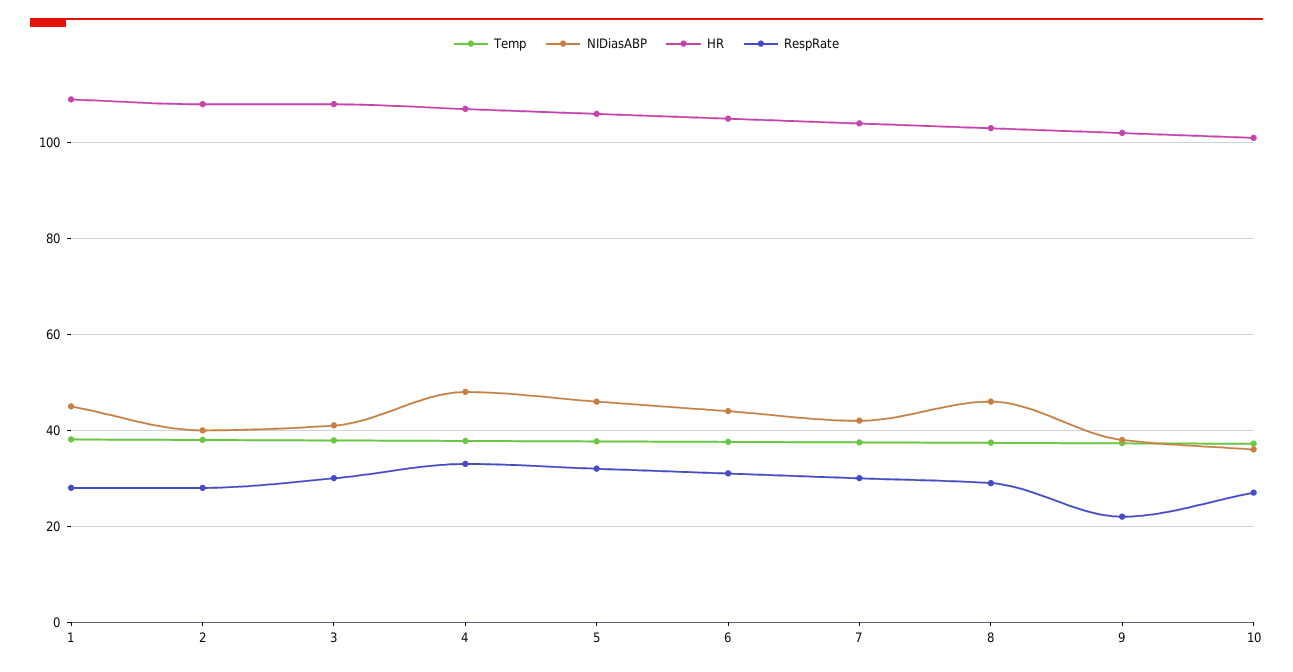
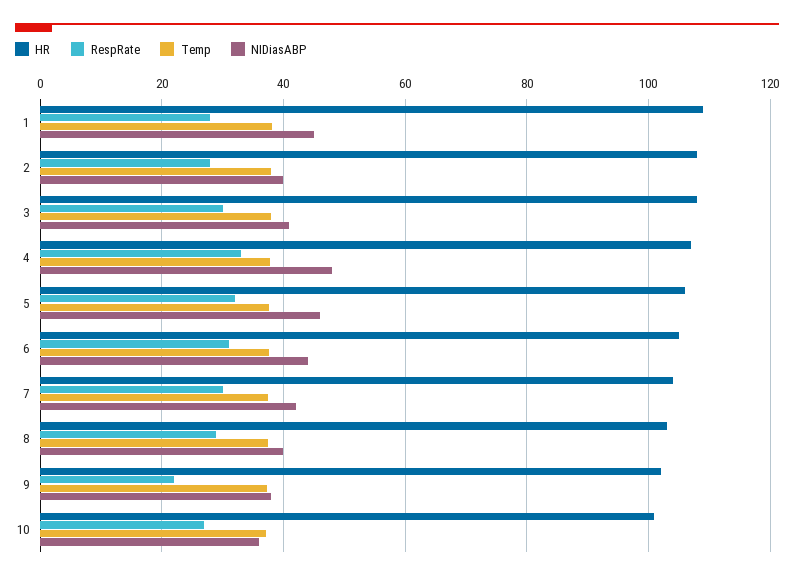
  {
    "Temp": {
      "1": 38,
      "2": 38,
      "3": 38,
      "4": 38,
      "5": 38,
      "6": 38,
      "7": 38,
      "8": 38,
      "9": 38,
      "10": 38
    },
    "NIDiasABP": {
      "1": 46,
      "2": 40,
      "3": 42,
      "4": 48,
      "5": 46,
      "6": 44,
      "7": 42,
-     "8": 46,
+     "8": 40,
      "9": 38,
      "10": 36
    },
    "HR": {
      "1": 110,
      "2": 108,
      "3": 108,
      "4": 108,
      "5": 106,
      "6": 106,
      "7": 104,
      "8": 104,
      "9": 102,
      "10": 102
    },
    "RespRate": {
      "1": 28,
      "2": 28,
      "3": 30,
      "4": 34,
      "5": 32,
      "6": 32,
      "7": 30,
      "8": 30,
      "9": 22,
      "10": 28
    }
  }

